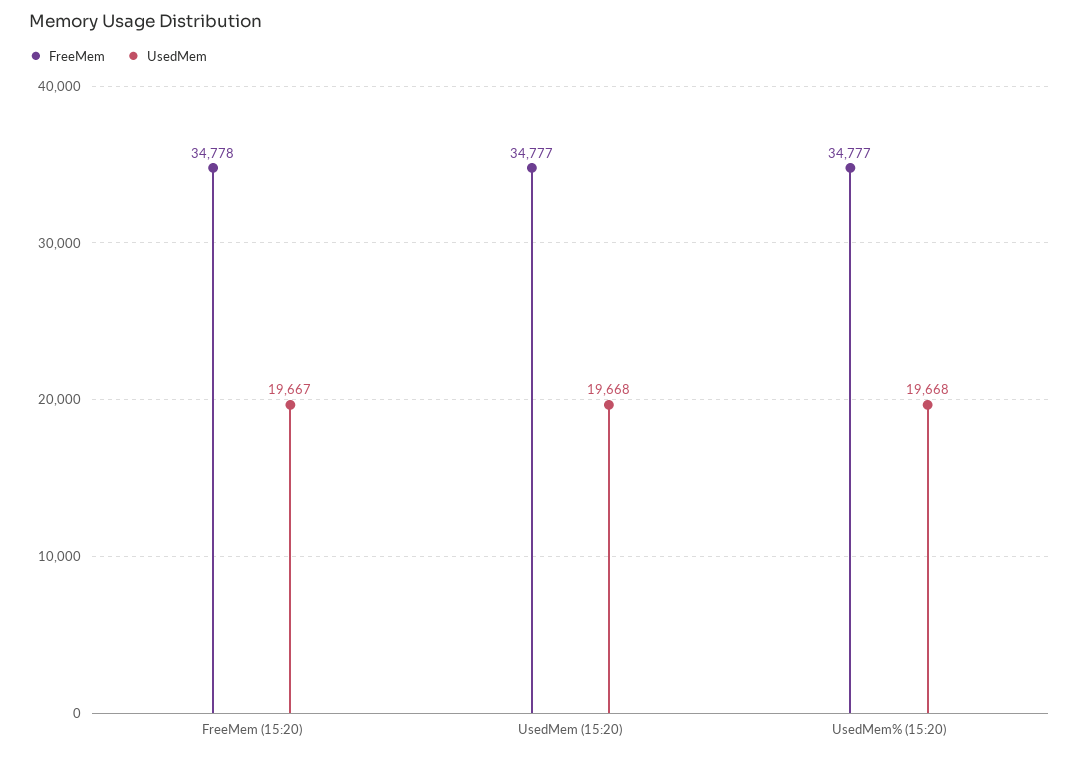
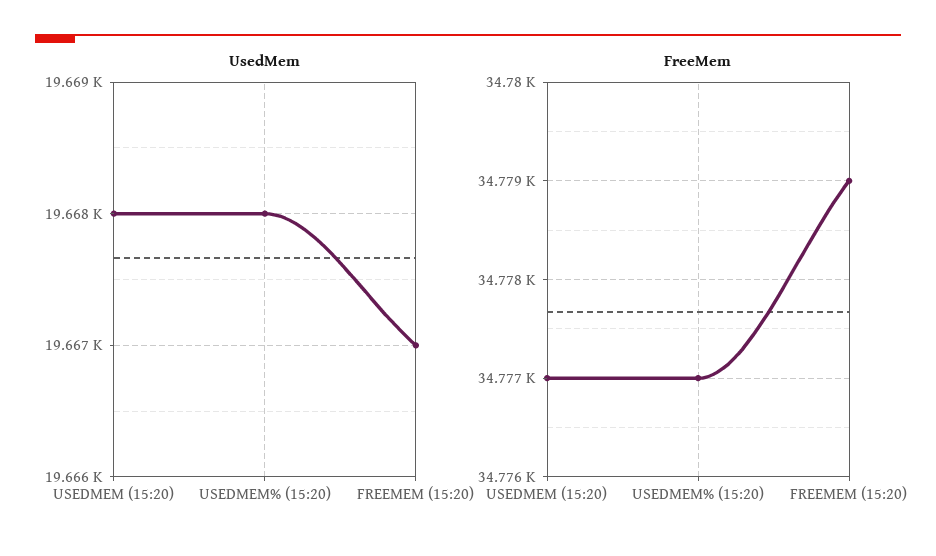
  {
    "FreeMem": {
-     "FreeMem (15:20)": 34778,
+     "FreeMem (15:20)": 34779,
      "UsedMem (15:20)": 34777,
      "UsedMem% (15:20)": 34777
    },
    "UsedMem": {
      "FreeMem (15:20)": 19667,
      "UsedMem (15:20)": 19668,
      "UsedMem% (15:20)": 19668
    }
  }

